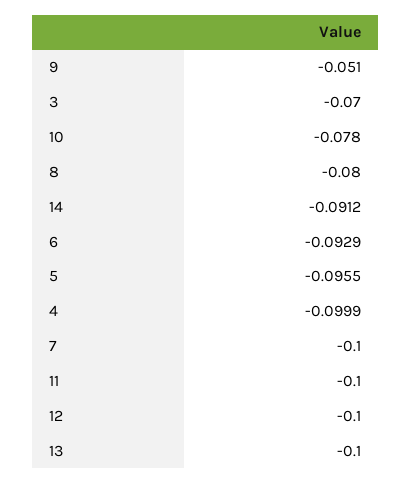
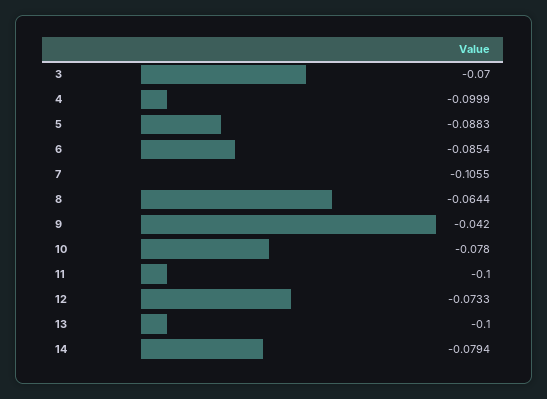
  {
-   "9": -0.051,
+   "9": -0.042,
    "3": -0.07,
    "10": -0.078,
-   "8": -0.08,
+   "8": -0.0644,
-   "14": -0.0912,
+   "14": -0.0794,
-   "6": -0.0929,
+   "6": -0.0854,
-   "5": -0.0955,
+   "5": -0.0883,
    "4": -0.0999,
-   "7": -0.1,
+   "7": -0.1055,
    "11": -0.1,
-   "12": -0.1,
+   "12": -0.0733,
    "13": -0.1
  }

